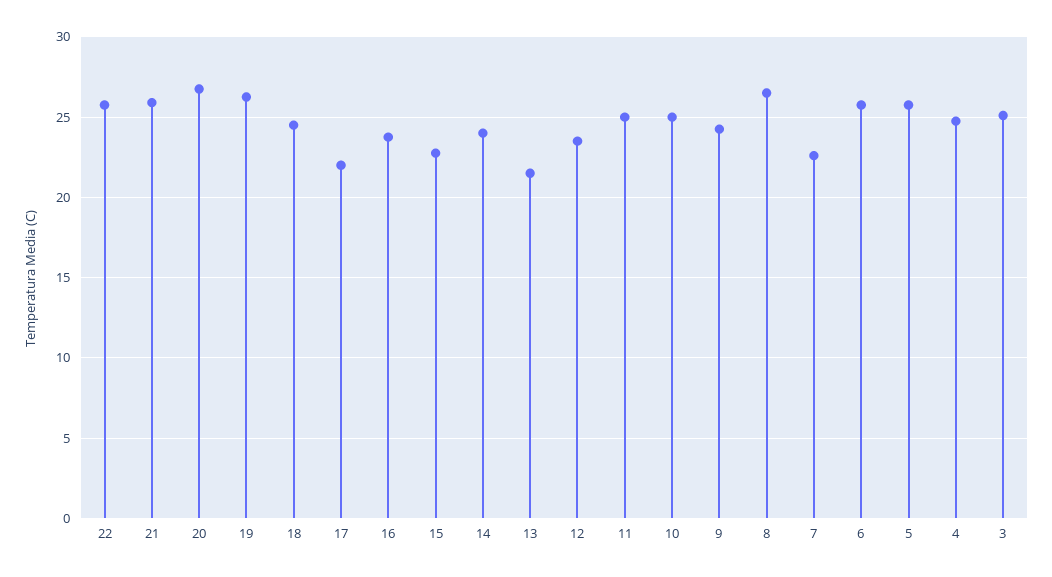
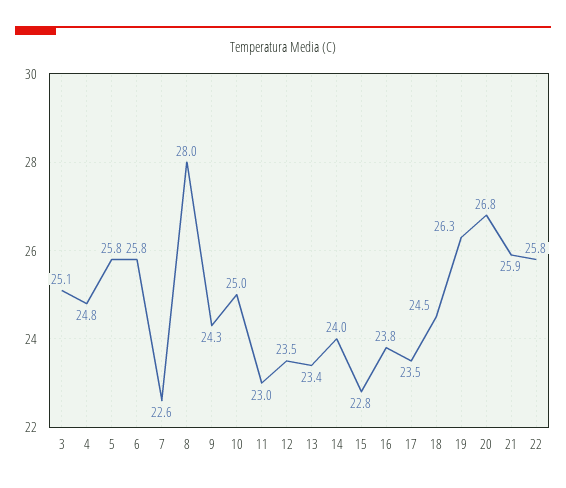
  {
    "22": 25.8,
    "21": 25.9,
    "20": 26.8,
    "19": 26.3,
    "18": 24.5,
-   "17": 22,
+   "17": 23.5,
    "16": 23.8,
    "15": 22.8,
    "14": 24,
-   "13": 21.5,
+   "13": 23.4,
    "12": 23.5,
-   "11": 25,
+   "11": 23,
    "10": 25,
    "9": 24.3,
-   "8": 26.5,
+   "8": 28,
    "7": 22.6,
    "6": 25.8,
    "5": 25.8,
    "4": 24.8,
    "3": 25.1
  }

